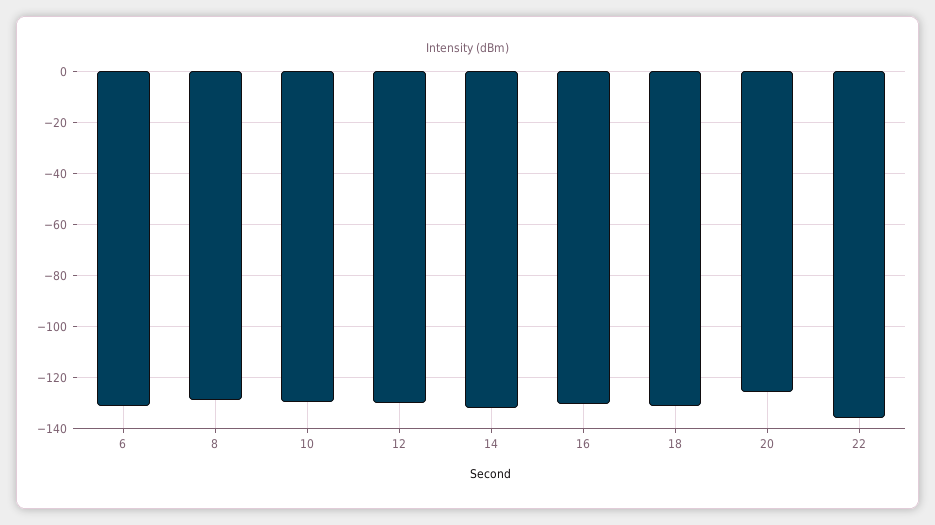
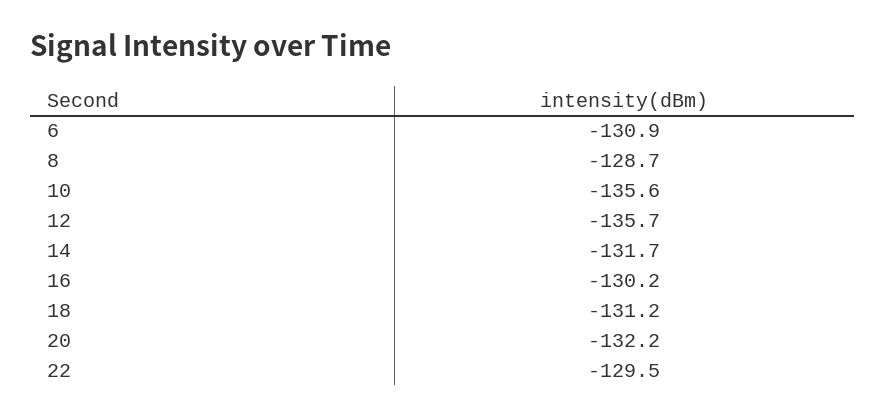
  {
    "6": -130.9,
    "8": -128.7,
-   "10": -130,
+   "10": -135.6,
-   "12": -130,
+   "12": -135.7,
    "14": -131.7,
    "16": -130.2,
    "18": -131.2,
-   "20": -125,
+   "20": -132.2,
-   "22": -135
+   "22": -129.5
  }

